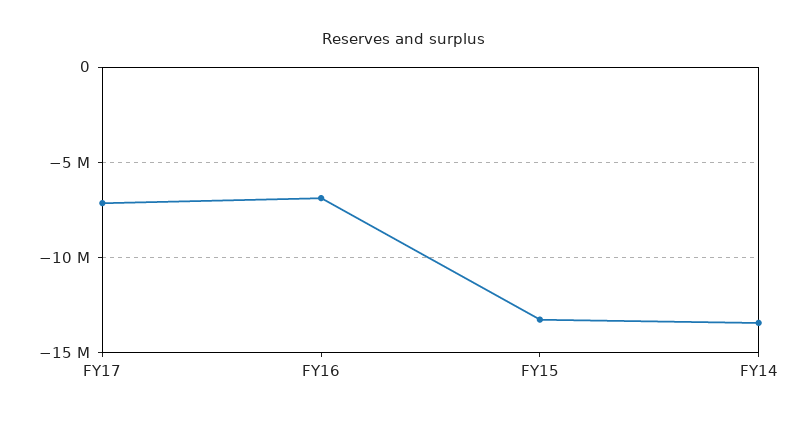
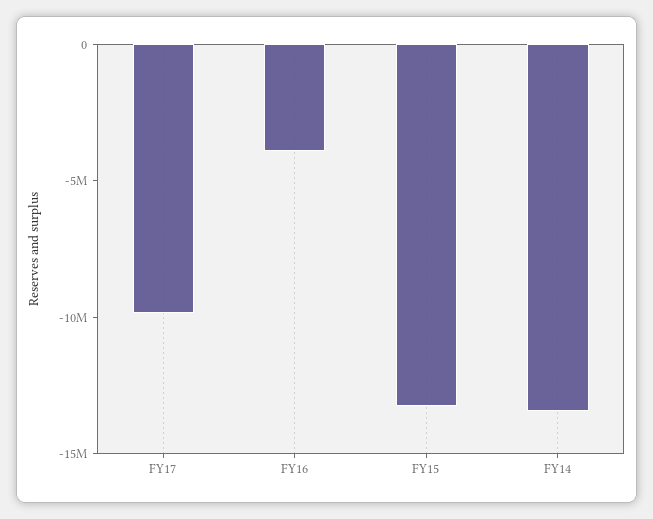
  {
-   "FY17": -7000000,
+   "FY17": -10000000,
-   "FY16": -7000000,
+   "FY16": -4000000,
    "FY15": -13000000,
    "FY14": -13500000
  }

